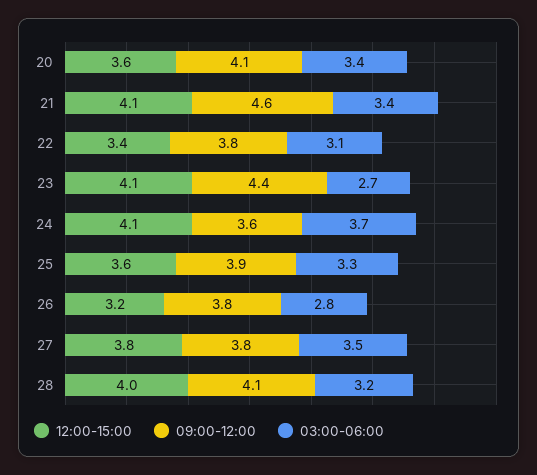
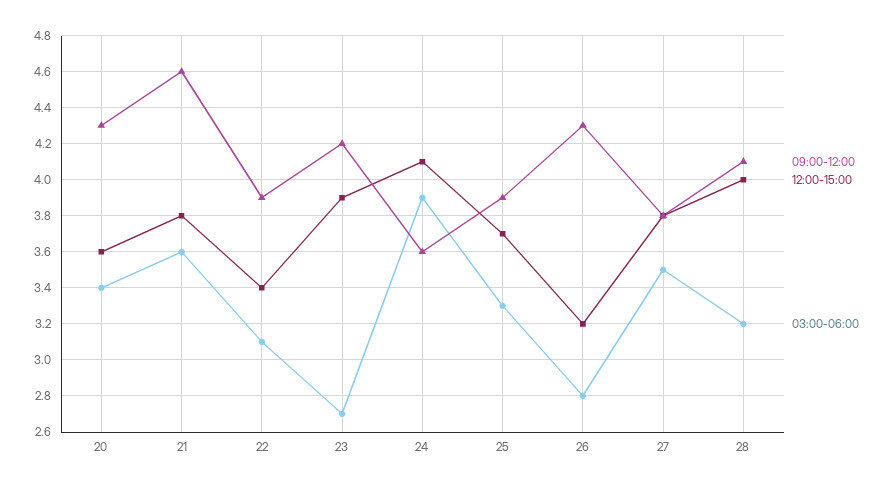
  {
    "12:00-15:00": {
      "20": 3.6,
-     "21": 4.1,
+     "21": 3.8,
      "22": 3.4,
-     "23": 4.1,
+     "23": 3.9,
      "24": 4.1,
-     "25": 3.6,
+     "25": 3.7,
      "26": 3.2,
      "27": 3.8,
      "28": 4
    },
    "09:00-12:00": {
-     "20": 4.1,
+     "20": 4.3,
      "21": 4.6,
-     "22": 3.8,
+     "22": 3.9,
-     "23": 4.4,
+     "23": 4.2,
      "24": 3.6,
      "25": 3.9,
-     "26": 3.8,
+     "26": 4.3,
      "27": 3.8,
      "28": 4.1
    },
    "03:00-06:00": {
      "20": 3.4,
-     "21": 3.4,
+     "21": 3.6,
      "22": 3.1,
      "23": 2.7,
-     "24": 3.7,
+     "24": 3.9,
      "25": 3.3,
      "26": 2.8,
      "27": 3.5,
      "28": 3.2
    }
  }

